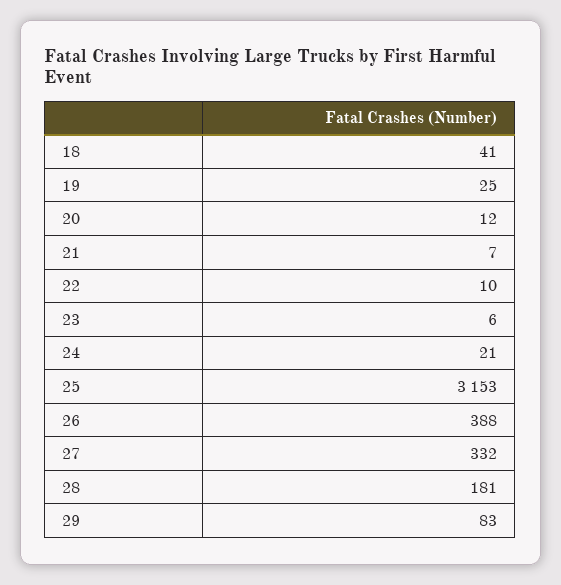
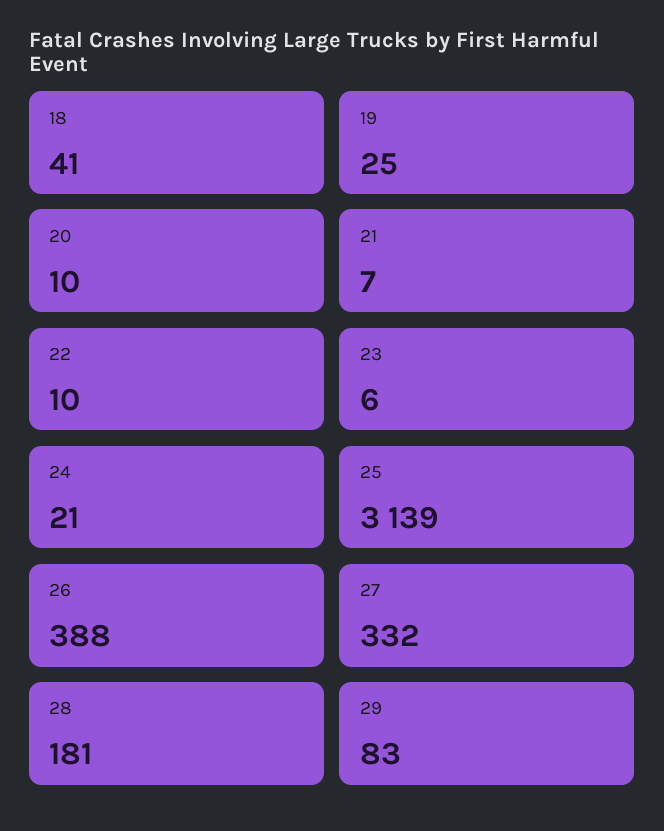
  {
    "18": 41,
    "19": 25,
-   "20": 12,
+   "20": 10,
    "21": 7,
    "22": 10,
    "23": 6,
    "24": 21,
-   "25": 3153,
+   "25": 3139,
    "26": 388,
    "27": 332,
    "28": 181,
    "29": 83
  }

